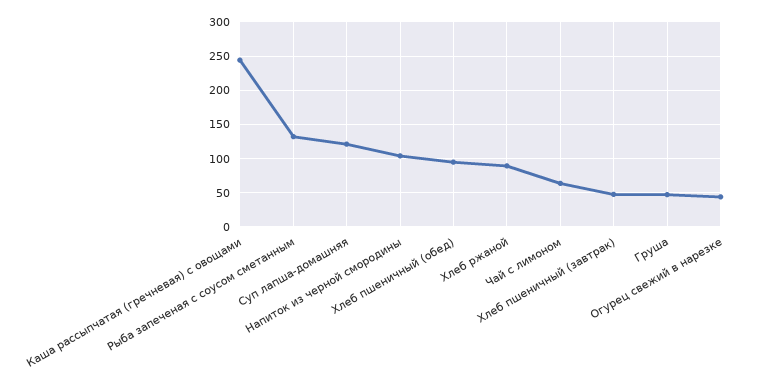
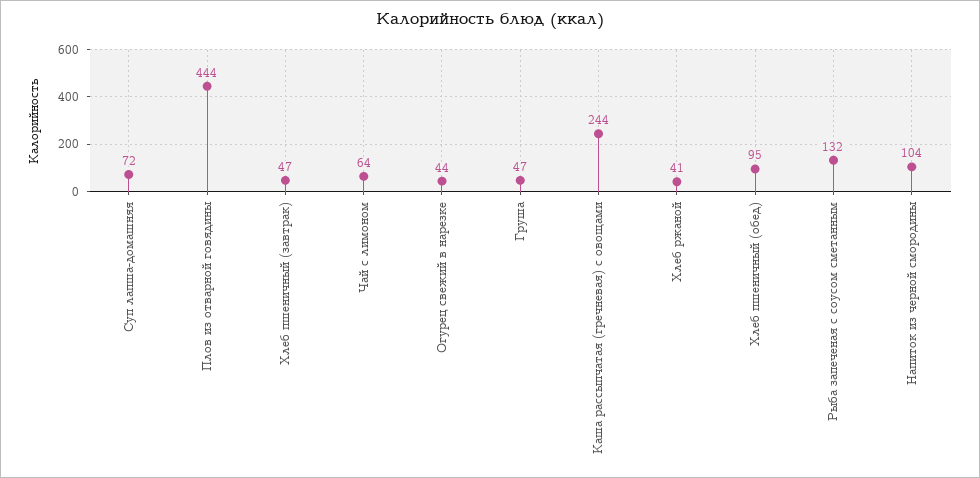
  {
    "Каша рассыпчатая (гречневая) с овощами": 244,
    "Рыба запеченая с соусом сметанным": 132,
-   "Суп лапша-домашняя": 120,
+   "Суп лапша-домашняя": 72,
    "Напиток из черной смородины": 104,
    "Хлеб пшеничный (обед)": 95,
-   "Хлеб ржаной": 90,
+   "Хлеб ржаной": 41,
    "Чай с лимоном": 64,
    "Хлеб пшеничный (завтрак)": 47,
    "Груша": 47,
-   "Огурец свежий в нарезке": 44
+   "Огурец свежий в нарезке": 44,
+   "Плов из отварной говядины": 444
  }

